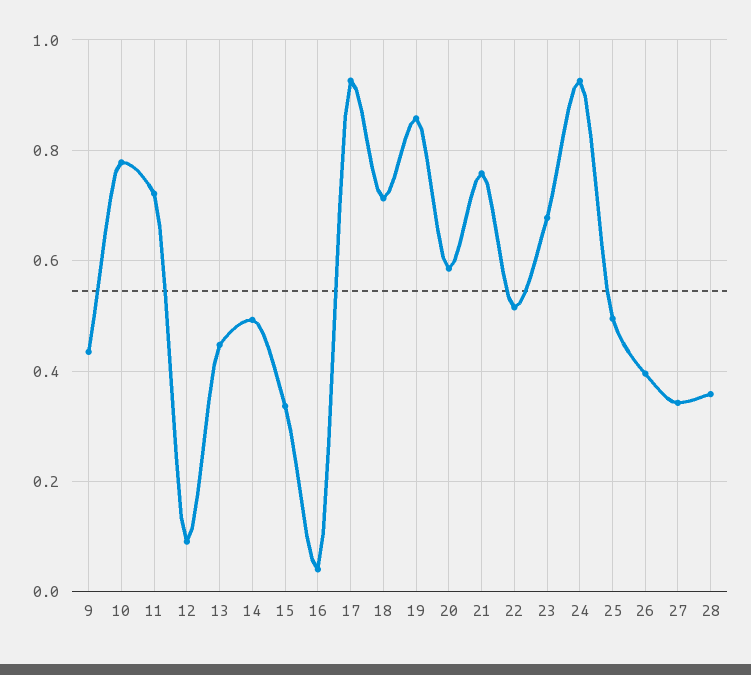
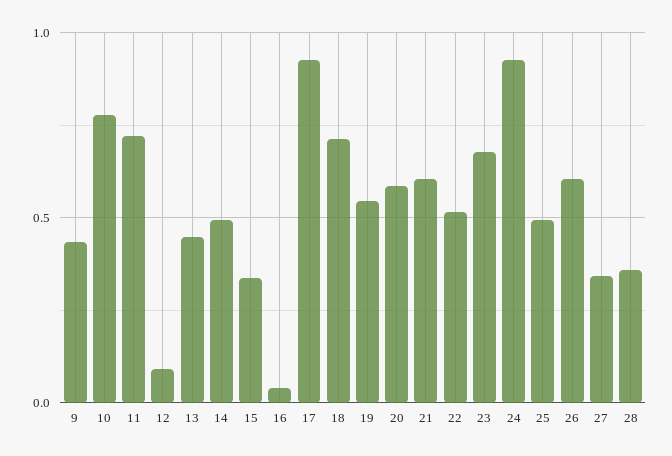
  {
    "9": 0.44,
    "10": 0.78,
    "11": 0.72,
    "12": 0.1,
    "13": 0.44,
    "14": 0.5,
    "15": 0.34,
    "16": 0.04,
    "17": 0.92,
    "18": 0.72,
-   "19": 0.86,
+   "19": 0.55,
    "20": 0.58,
-   "21": 0.76,
+   "21": 0.6,
    "22": 0.52,
    "23": 0.68,
    "24": 0.92,
    "25": 0.5,
-   "26": 0.4,
+   "26": 0.6,
    "27": 0.34,
    "28": 0.36
  }

